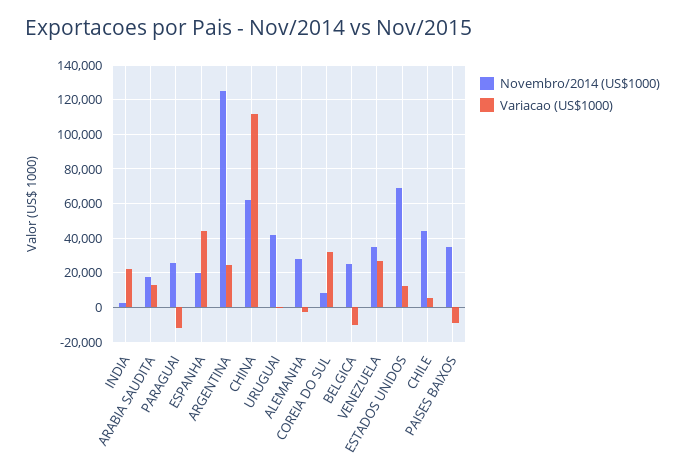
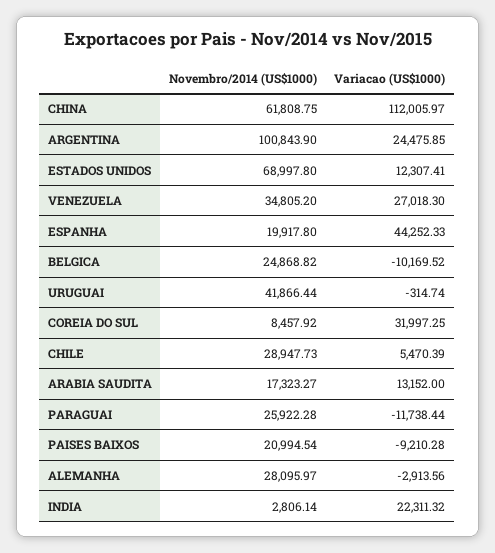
  {
    "Novembro/2014 (US$1000)": {
      "INDIA": 2806.14,
      "ARABIA SAUDITA": 17323.27,
      "PARAGUAI": 25922.28,
      "ESPANHA": 19917.8,
-     "ARGENTINA": 125000,
+     "ARGENTINA": 100843.9,
      "CHINA": 61808.75,
      "URUGUAI": 41866.44,
      "ALEMANHA": 28095.97,
      "COREIA DO SUL": 8457.92,
      "BELGICA": 24868.82,
      "VENEZUELA": 34805.2,
      "ESTADOS UNIDOS": 68997.8,
-     "CHILE": 45000,
+     "CHILE": 28947.73,
-     "PAISES BAIXOS": 35000
+     "PAISES BAIXOS": 20994.54
    },
    "Variacao (US$1000)": {
      "INDIA": 22311.32,
      "ARABIA SAUDITA": 13152,
      "PARAGUAI": -11738.44,
      "ESPANHA": 44252.33,
      "ARGENTINA": 24475.85,
      "CHINA": 112005.97,
      "URUGUAI": -314.74,
      "ALEMANHA": -2913.56,
      "COREIA DO SUL": 31997.25,
      "BELGICA": -10169.52,
      "VENEZUELA": 27018.3,
      "ESTADOS UNIDOS": 12307.41,
      "CHILE": 5470.39,
      "PAISES BAIXOS": -9210.28
    }
  }

